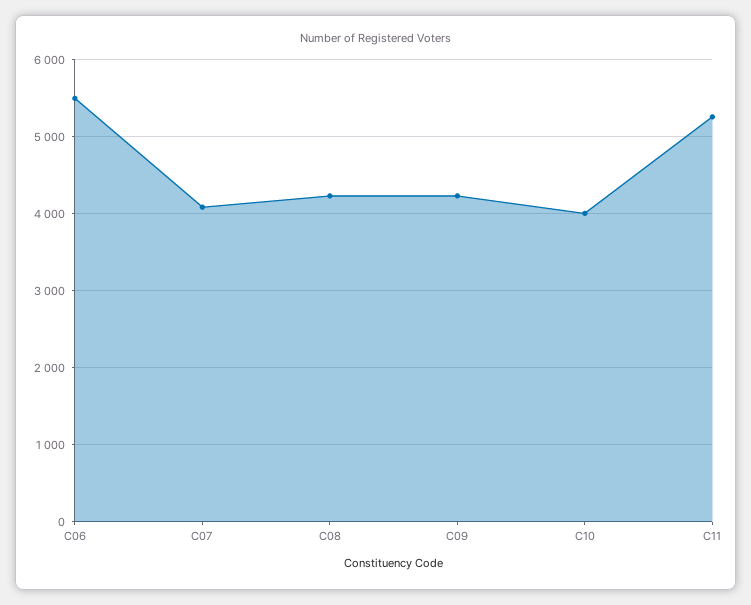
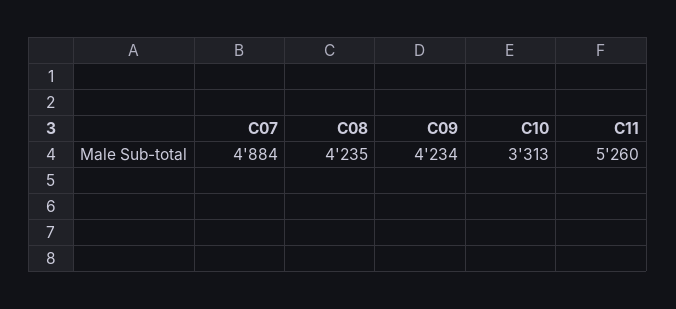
  {
-   "C06": 5500,
-   "C07": 4100,
+   "C07": 4884,
    "C08": 4235,
    "C09": 4234,
-   "C10": 4000,
+   "C10": 3313,
    "C11": 5260
  }

